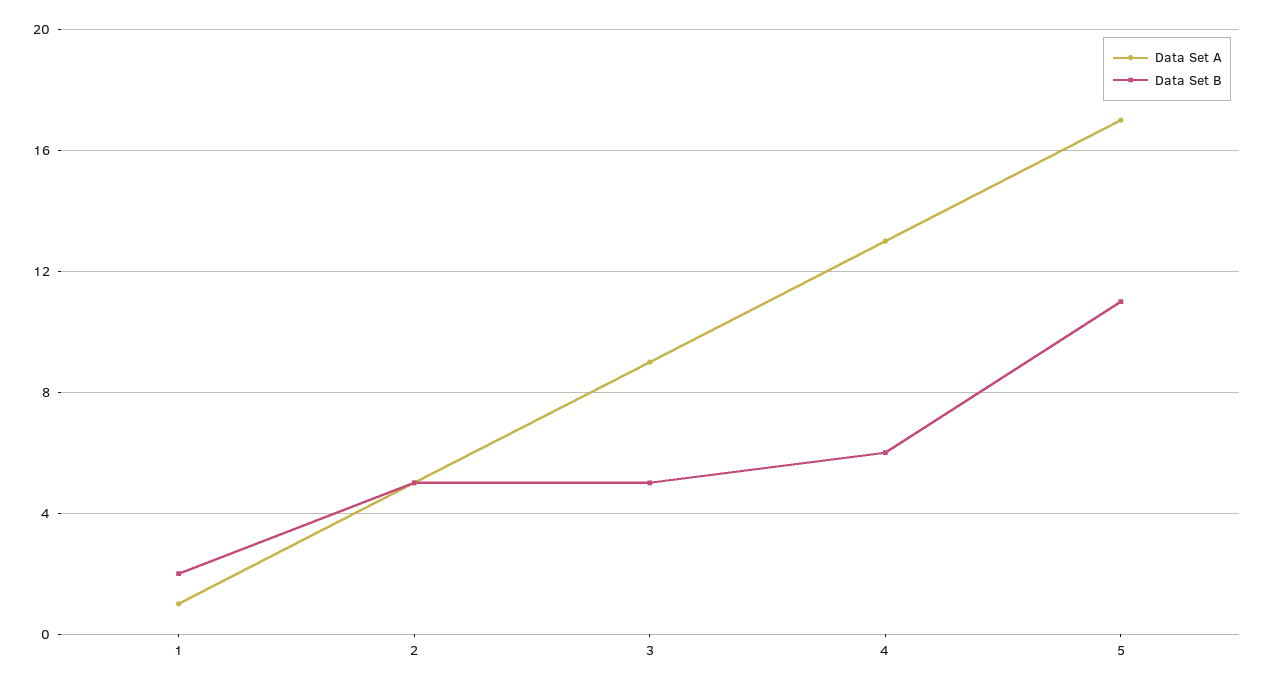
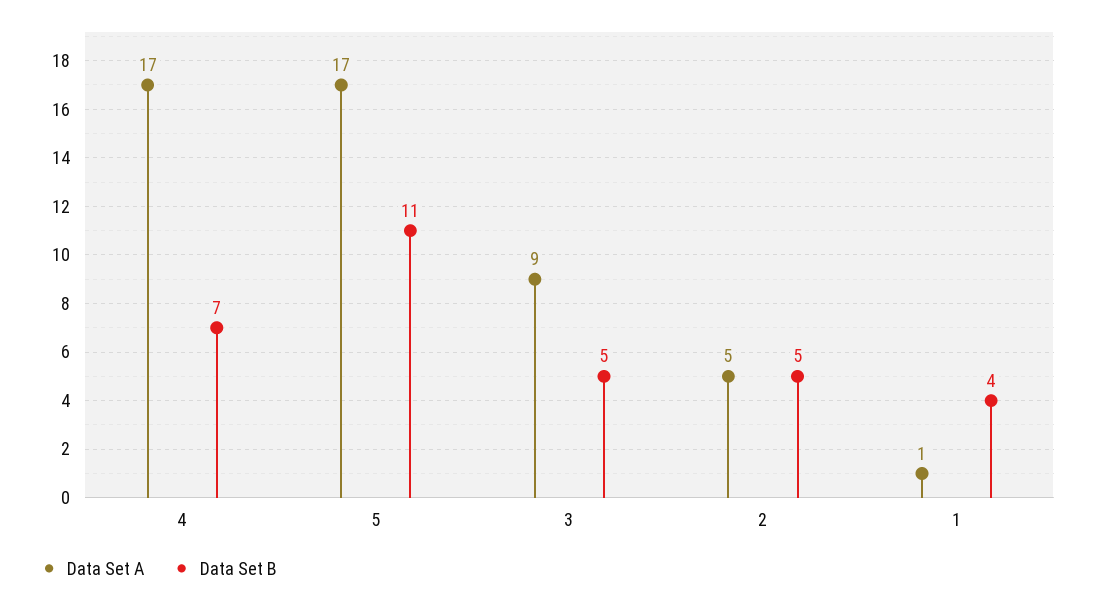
  {
    "Data Set A": {
      "1": 1,
      "2": 5,
      "3": 9,
-     "4": 13,
+     "4": 17,
      "5": 17
    },
    "Data Set B": {
-     "1": 2,
+     "1": 4,
      "2": 5,
      "3": 5,
-     "4": 6,
+     "4": 7,
      "5": 11
    }
  }

